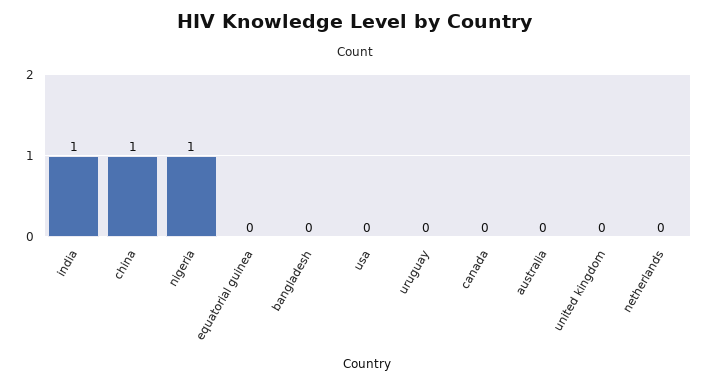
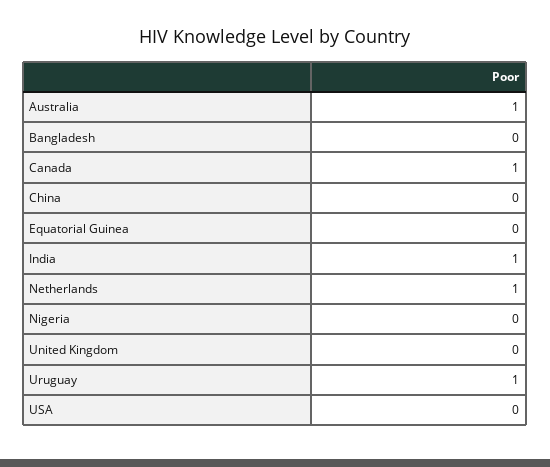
  {
    "india": 1,
-   "china": 1,
+   "china": 0,
-   "nigeria": 1,
+   "nigeria": 0,
    "equatorial guinea": 0,
    "bangladesh": 0,
    "usa": 0,
-   "uruguay": 0,
+   "uruguay": 1,
-   "canada": 0,
+   "canada": 1,
-   "australia": 0,
+   "australia": 1,
    "united kingdom": 0,
-   "netherlands": 0
+   "netherlands": 1
  }

